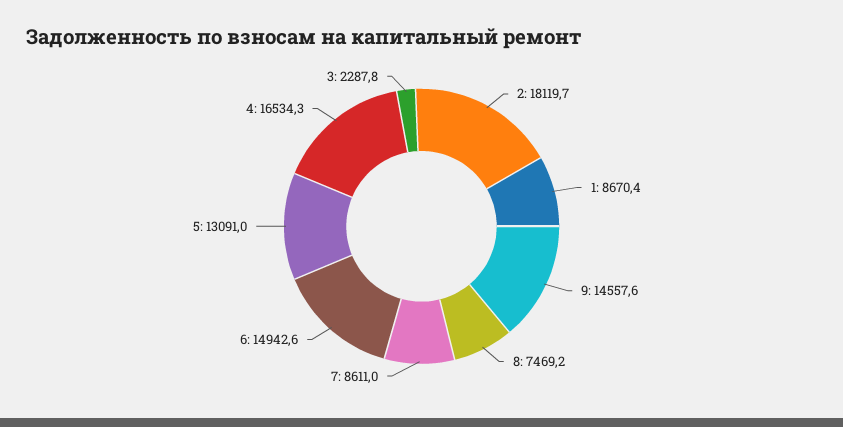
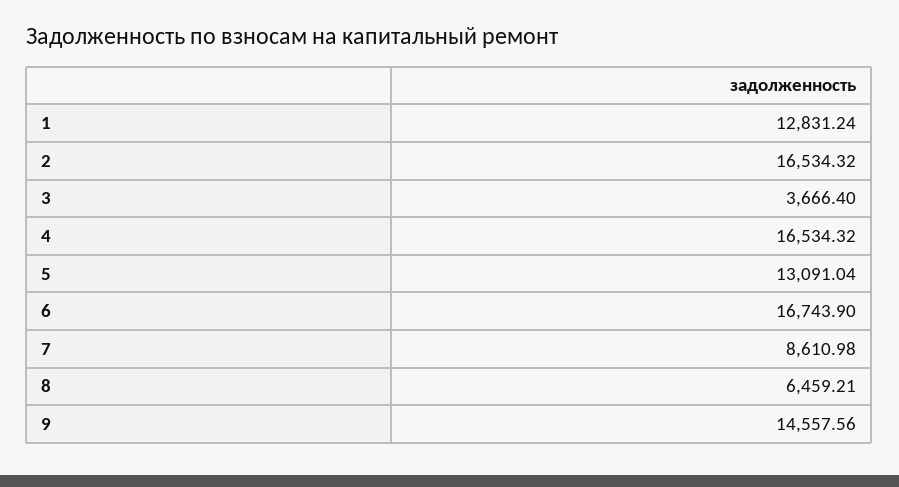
  {
-   "2": 18119.7,
+   "2": 16534.32,
-   "1": 8670.4,
+   "1": 12831.24,
    "9": 14557.56,
-   "8": 7469.2,
+   "8": 6459.21,
    "7": 8610.98,
-   "6": 14942.6,
+   "6": 16743.9,
    "5": 13091.04,
    "4": 16534.32,
-   "3": 2287.8
+   "3": 3666.4
  }

